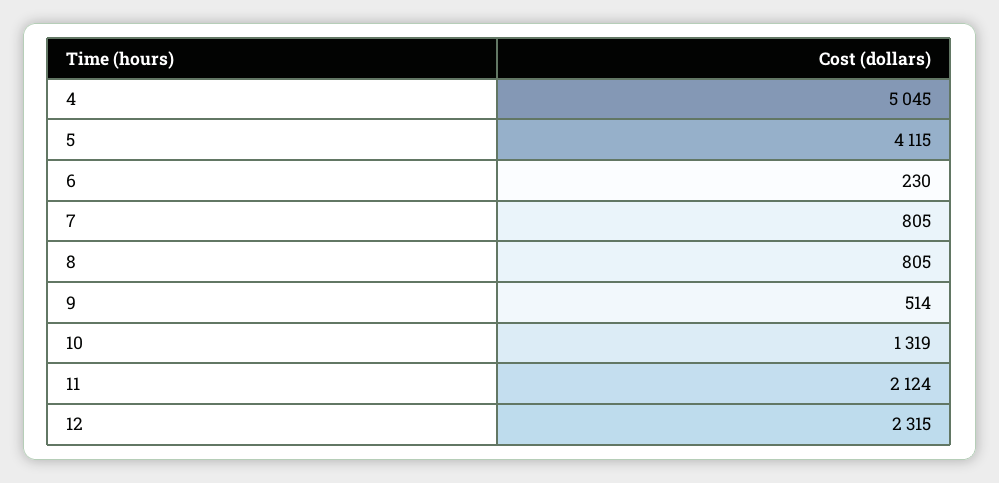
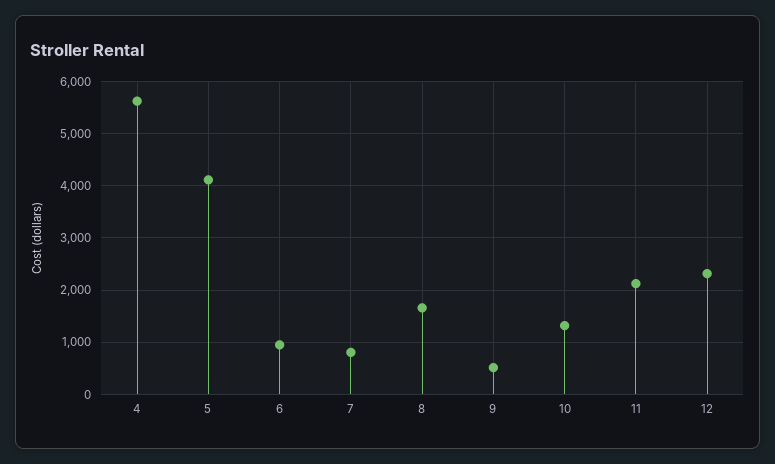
  {
-   "4": 5045,
+   "4": 5600,
    "5": 4115,
-   "6": 230,
+   "6": 1000,
    "7": 805,
-   "8": 805,
+   "8": 1600,
    "9": 514,
    "10": 1319,
    "11": 2124,
    "12": 2315
  }

